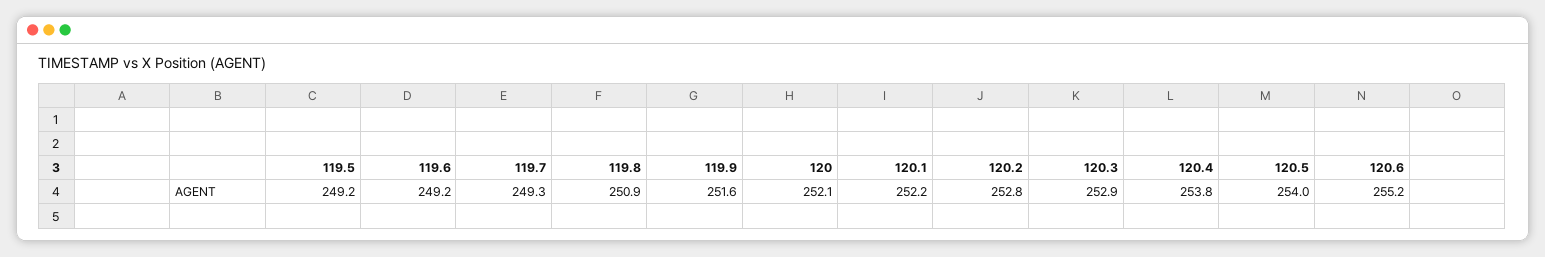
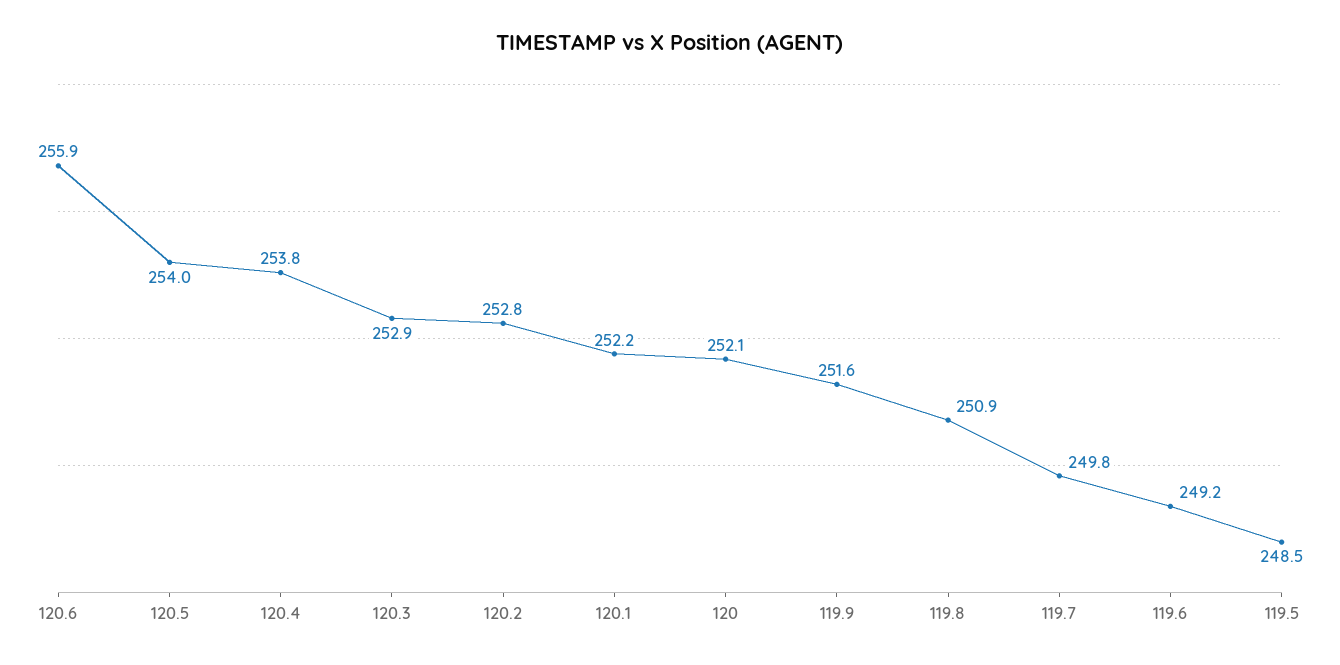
  {
-   "119.5": 249.2,
+   "119.5": 248.5,
    "119.6": 249.2,
-   "119.7": 249.3,
+   "119.7": 249.8,
    "119.8": 250.9,
    "119.9": 251.6,
    "120": 252.1,
    "120.1": 252.2,
    "120.2": 252.8,
    "120.3": 252.9,
    "120.4": 253.8,
    "120.5": 254,
-   "120.6": 255.2
+   "120.6": 255.9
  }

